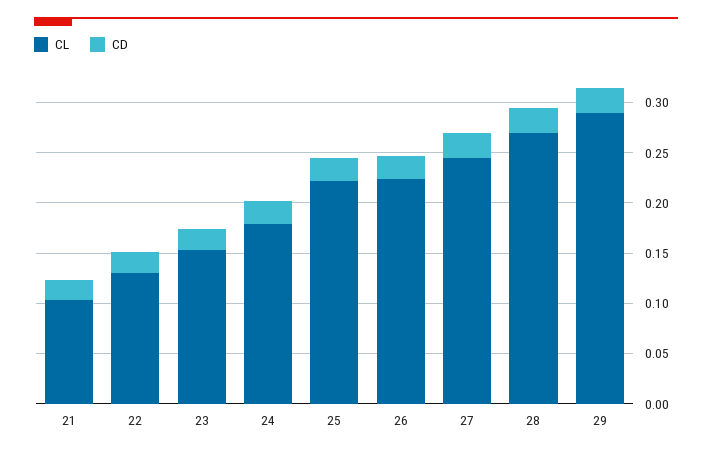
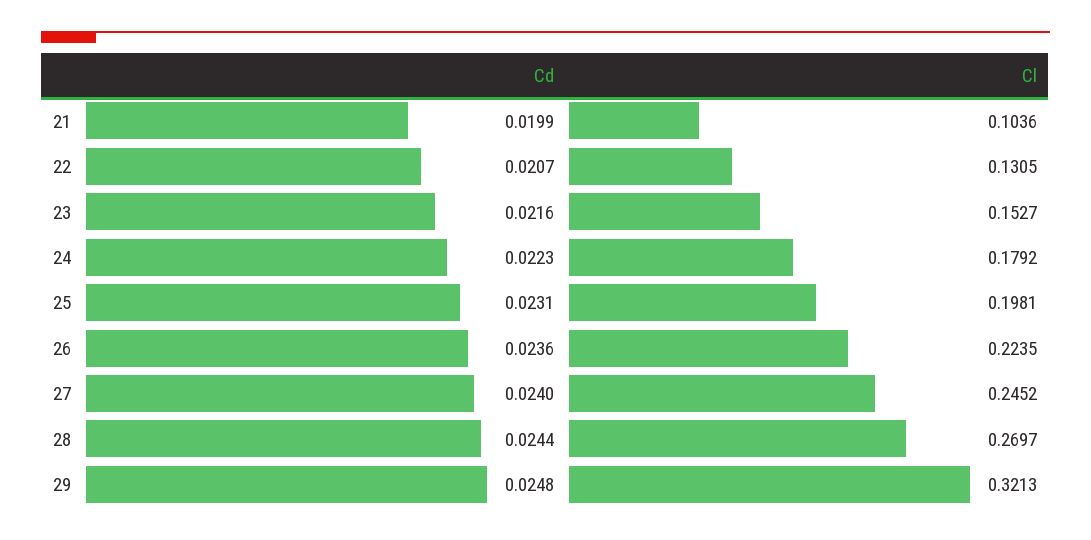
  {
    "CL": {
      "21": 0.1036,
      "22": 0.1305,
      "23": 0.1527,
      "24": 0.1792,
-     "25": 0.22,
+     "25": 0.1981,
      "26": 0.2235,
      "27": 0.2452,
      "28": 0.2697,
-     "29": 0.29
+     "29": 0.3213
    },
    "CD": {
      "21": 0.0199,
      "22": 0.0207,
      "23": 0.0216,
      "24": 0.0223,
      "25": 0.0231,
      "26": 0.0236,
      "27": 0.024,
      "28": 0.0244,
      "29": 0.0248
    }
  }

